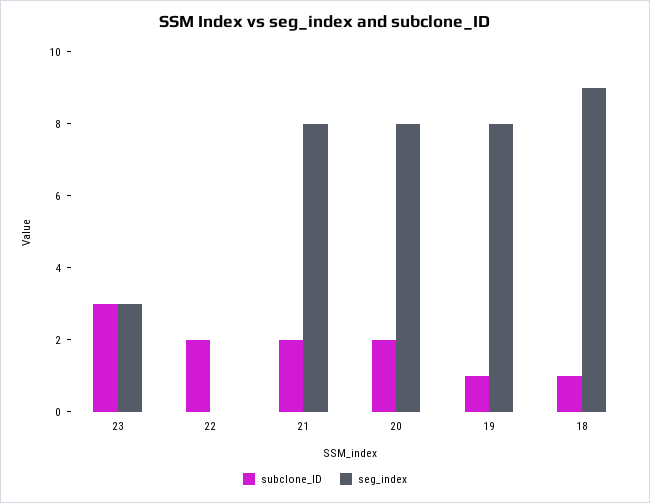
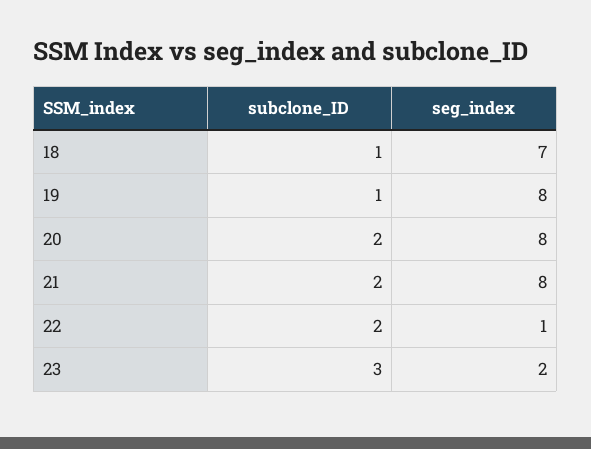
  {
    "subclone_ID": {
      "23": 3,
      "22": 2,
      "21": 2,
      "20": 2,
      "19": 1,
      "18": 1
    },
    "seg_index": {
-     "23": 3,
+     "23": 2,
-     "22": 0,
+     "22": 1,
      "21": 8,
      "20": 8,
      "19": 8,
-     "18": 9
+     "18": 7
    }
  }

